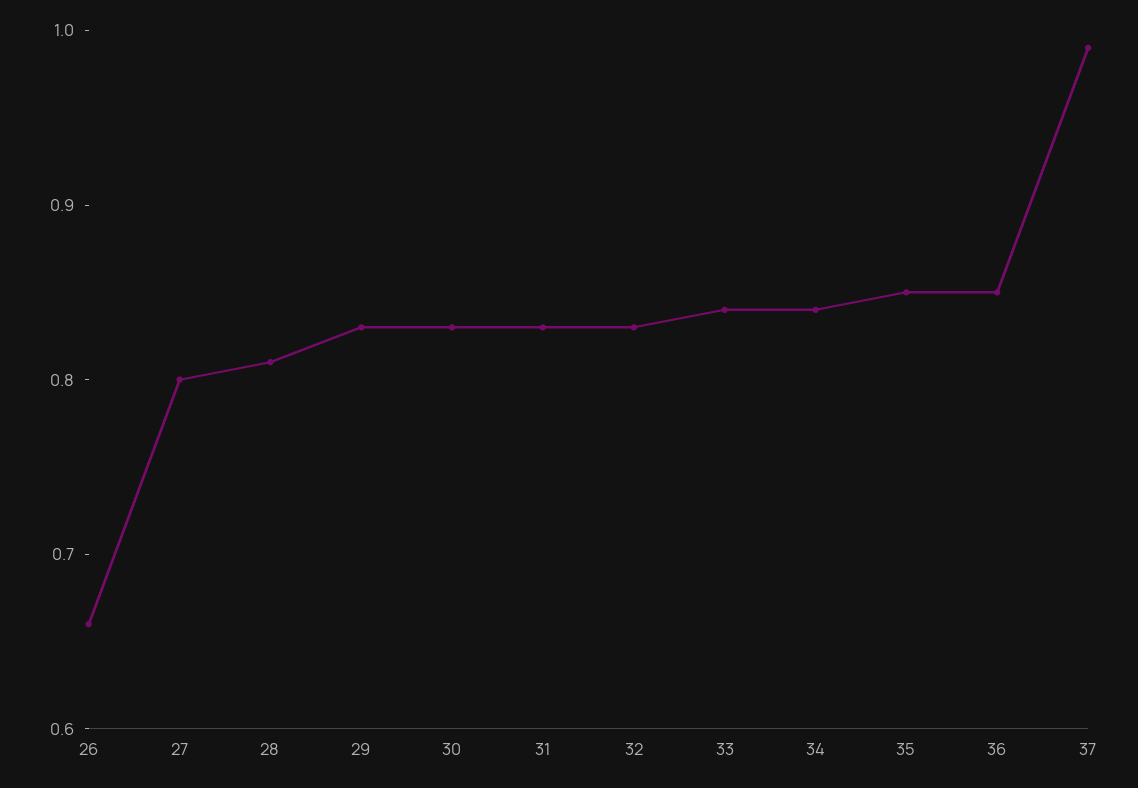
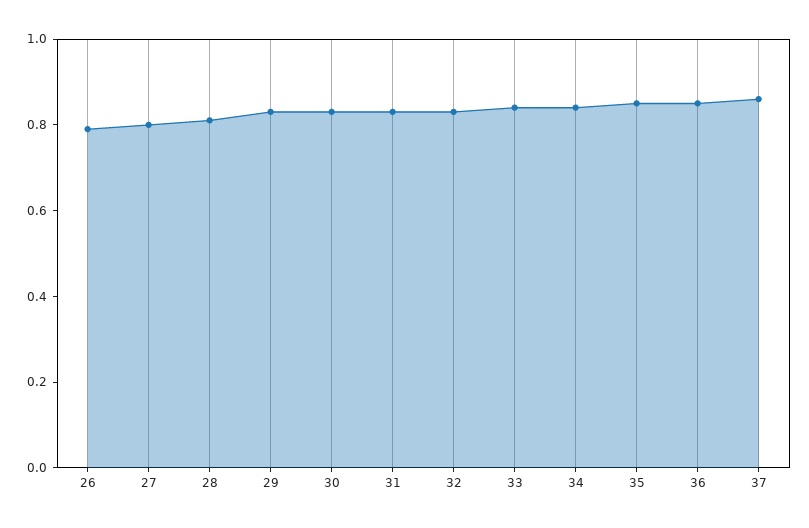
  {
-   "26": 0.66,
+   "26": 0.8,
    "27": 0.8,
    "28": 0.81,
    "29": 0.83,
    "30": 0.83,
    "31": 0.83,
    "32": 0.83,
    "33": 0.84,
    "34": 0.84,
    "35": 0.85,
    "36": 0.85,
-   "37": 0.99
+   "37": 0.85
  }

